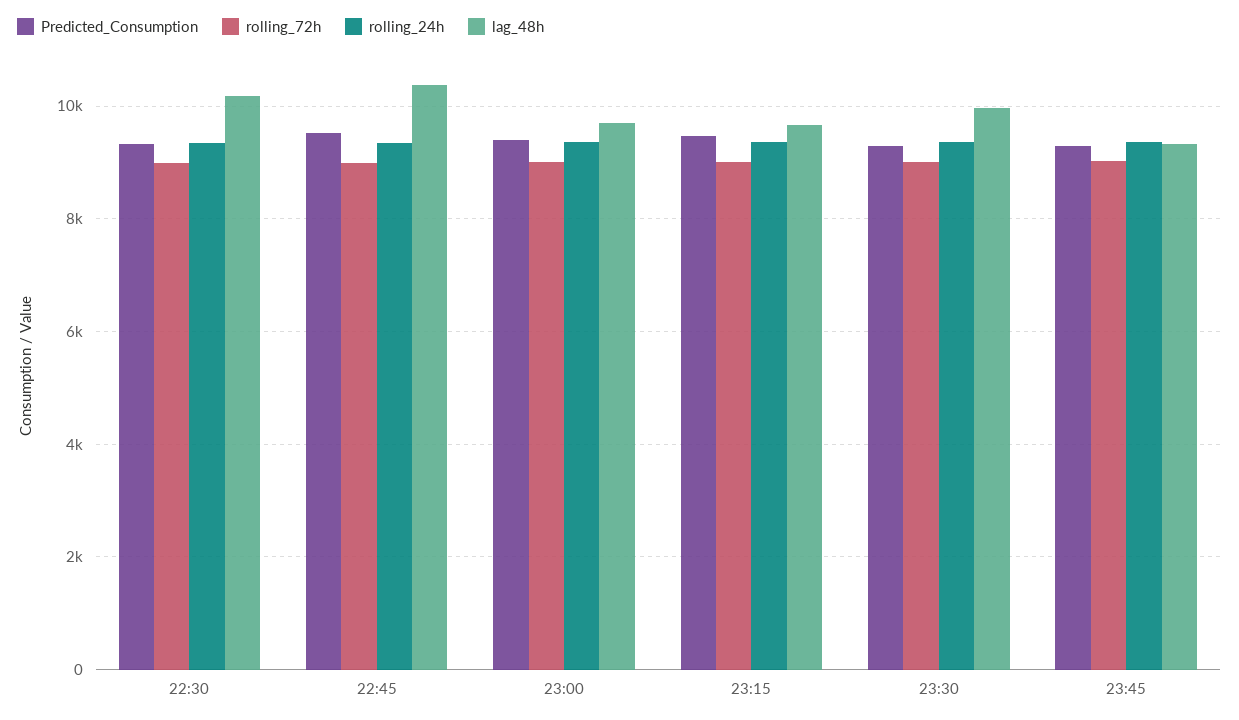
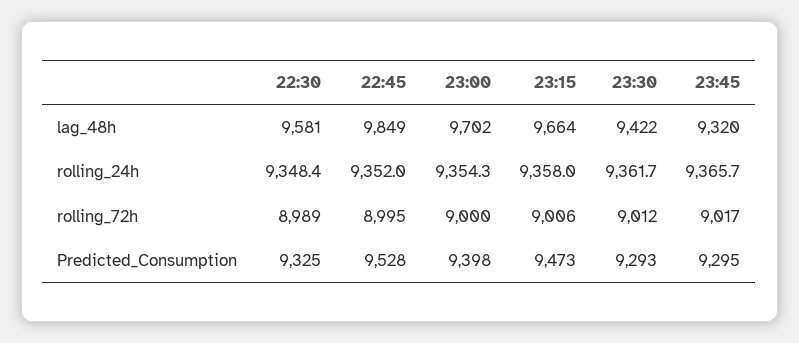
  {
    "Predicted_Consumption": {
      "22:30": 9325,
      "22:45": 9528,
      "23:00": 9398,
      "23:15": 9473,
      "23:30": 9293,
      "23:45": 9295
    },
    "rolling_72h": {
      "22:30": 8989,
      "22:45": 8995,
      "23:00": 9000,
      "23:15": 9006,
      "23:30": 9012,
      "23:45": 9017
    },
    "rolling_24h": {
      "22:30": 9348.4,
      "22:45": 9352,
      "23:00": 9354.3,
      "23:15": 9358,
      "23:30": 9361.7,
      "23:45": 9365.7
    },
    "lag_48h": {
-     "22:30": 10200,
+     "22:30": 9581,
-     "22:45": 10400,
+     "22:45": 9849,
      "23:00": 9702,
      "23:15": 9664,
-     "23:30": 10000,
+     "23:30": 9422,
      "23:45": 9320
    }
  }

